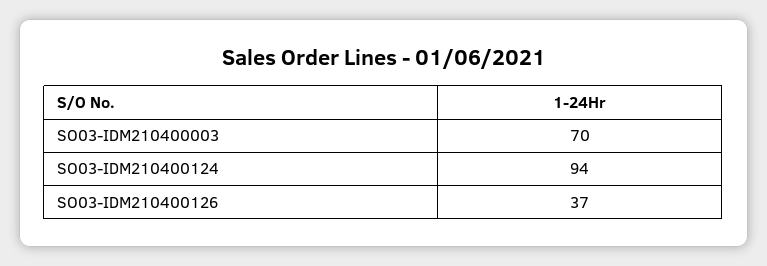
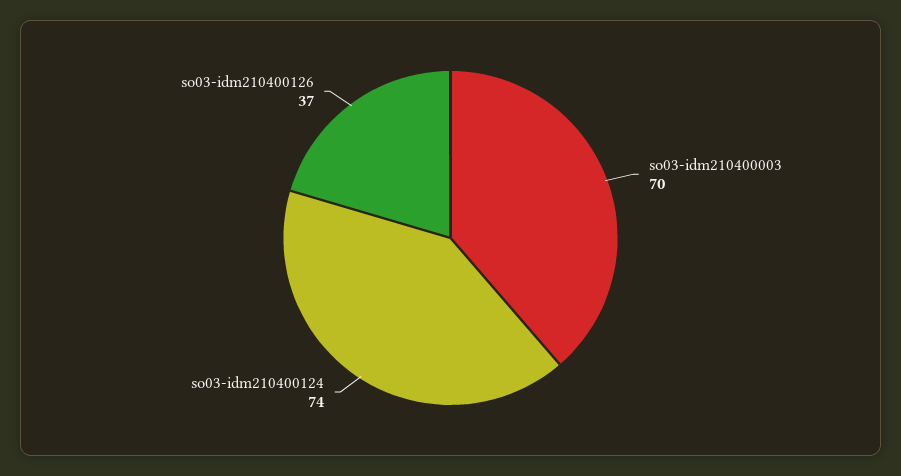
  {
    "SO03-IDM210400003": 70,
-   "SO03-IDM210400124": 94,
+   "SO03-IDM210400124": 74,
    "SO03-IDM210400126": 37
  }

